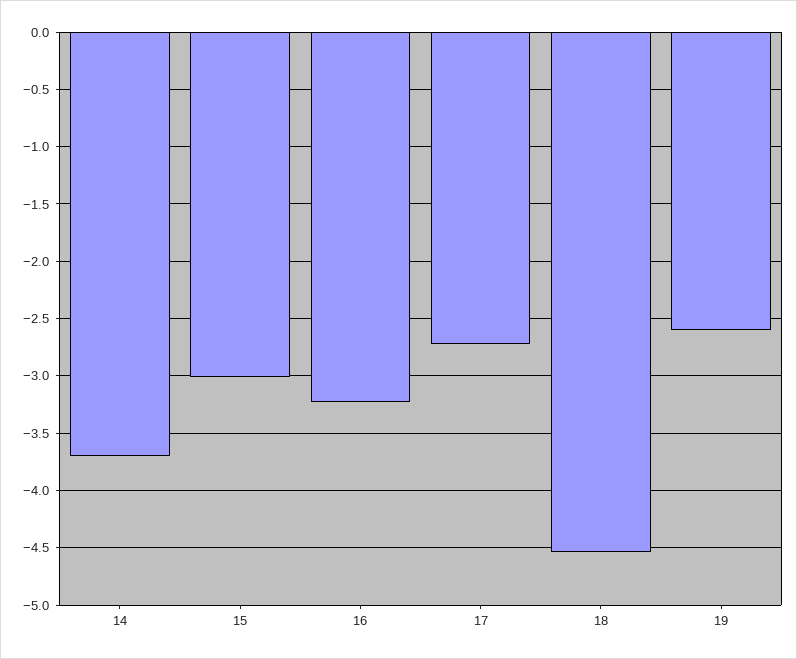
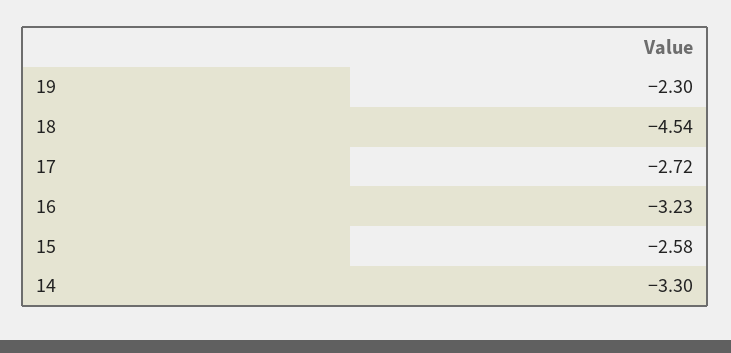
  {
-   "14": -3.7,
+   "14": -3.3,
-   "15": -3,
+   "15": -2.58,
    "16": -3.23,
    "17": -2.72,
    "18": -4.54,
-   "19": -2.6
+   "19": -2.3
  }

